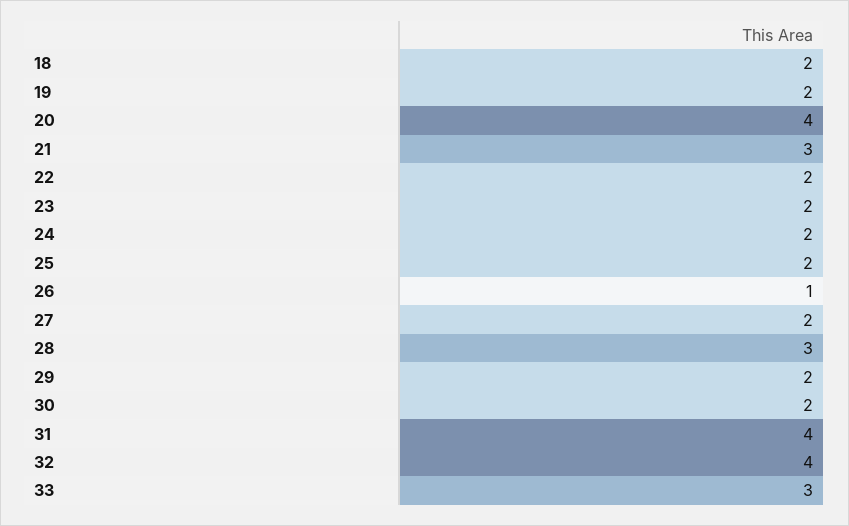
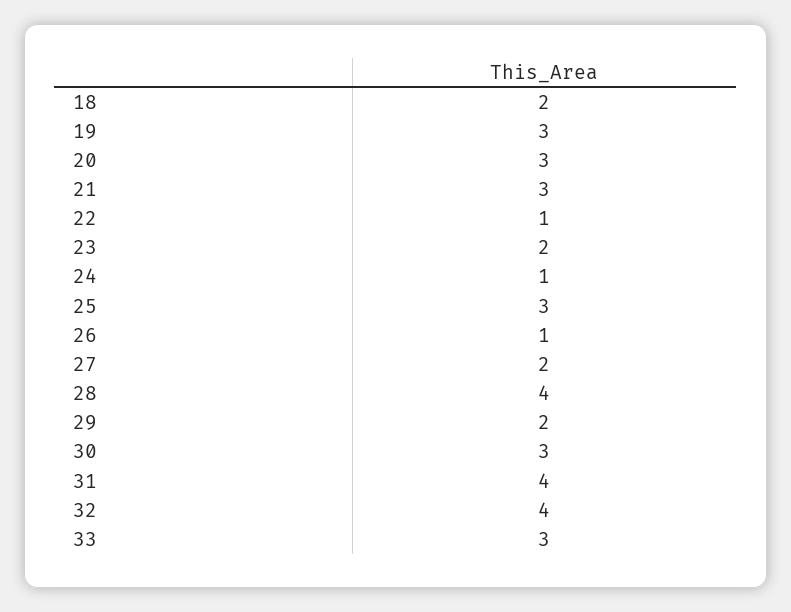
  {
    "18": 2,
-   "19": 2,
+   "19": 3,
-   "20": 4,
+   "20": 3,
    "21": 3,
-   "22": 2,
+   "22": 1,
    "23": 2,
-   "24": 2,
+   "24": 1,
-   "25": 2,
+   "25": 3,
    "26": 1,
    "27": 2,
-   "28": 3,
+   "28": 4,
    "29": 2,
-   "30": 2,
+   "30": 3,
    "31": 4,
    "32": 4,
    "33": 3
  }

